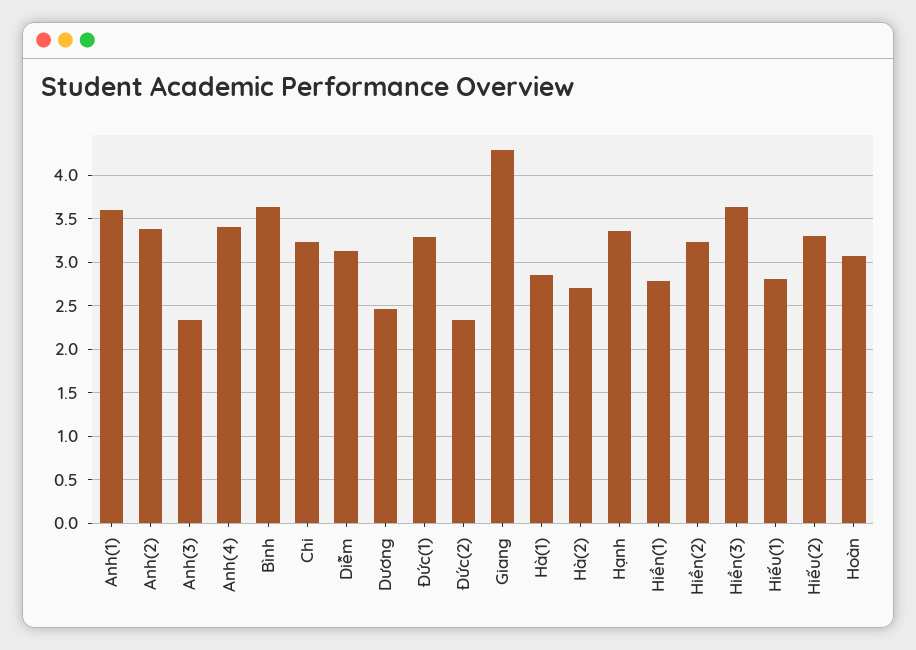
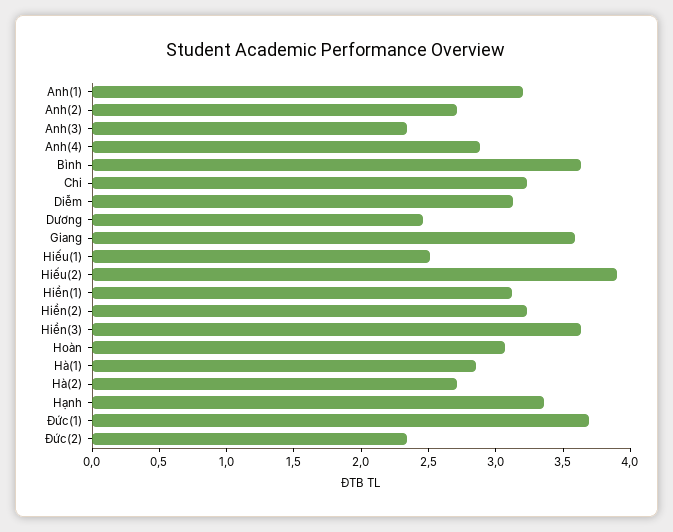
  {
-   "Anh(1)": 3.6,
+   "Anh(1)": 3.2,
-   "Anh(2)": 3.4,
+   "Anh(2)": 2.7,
    "Anh(3)": 2.3,
-   "Anh(4)": 3.4,
+   "Anh(4)": 2.9,
    "Bình": 3.6,
    "Chi": 3.2,
    "Diễm": 3.1,
    "Dương": 2.5,
-   "Đức(1)": 3.3,
+   "Đức(1)": 3.7,
    "Đức(2)": 2.3,
-   "Giang": 4.3,
+   "Giang": 3.6,
    "Hà(1)": 2.9,
    "Hà(2)": 2.7,
    "Hạnh": 3.4,
-   "Hiền(1)": 2.8,
+   "Hiền(1)": 3.1,
    "Hiền(2)": 3.2,
    "Hiền(3)": 3.6,
-   "Hiếu(1)": 2.8,
+   "Hiếu(1)": 2.5,
-   "Hiếu(2)": 3.3,
+   "Hiếu(2)": 3.9,
    "Hoàn": 3.1
  }

